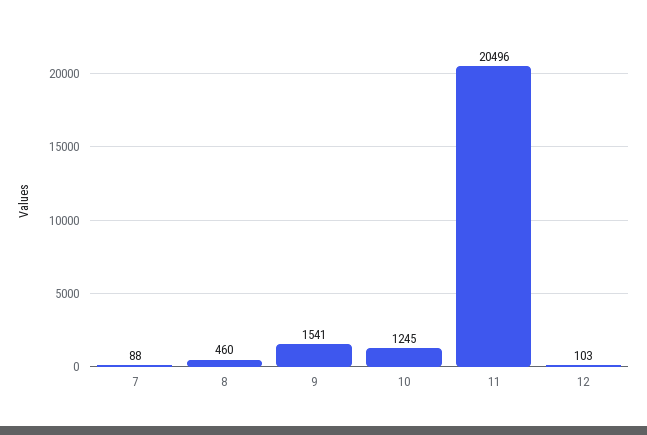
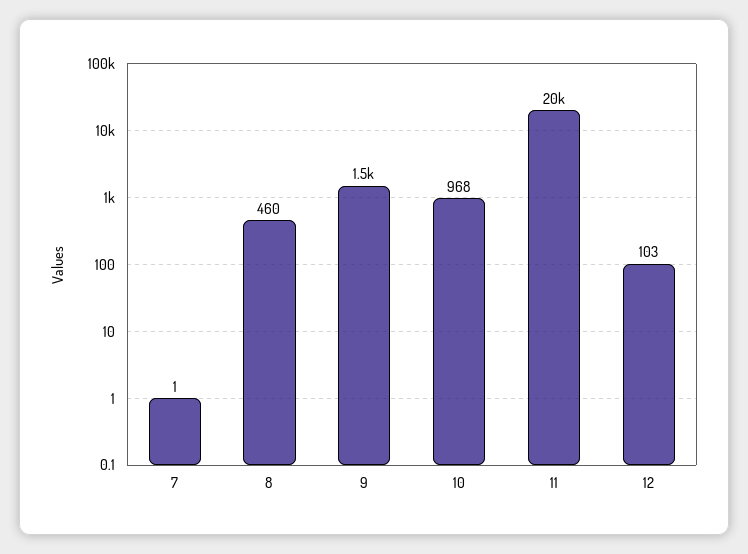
  {
-   "7": 88,
+   "7": 1,
    "8": 460,
    "9": 1541,
-   "10": 1245,
+   "10": 968,
    "11": 20496,
    "12": 103
  }

